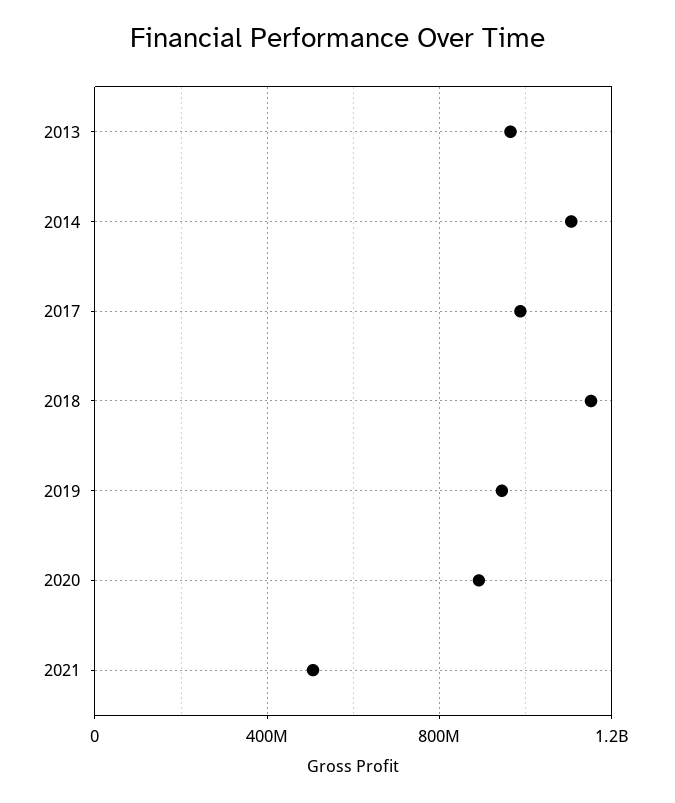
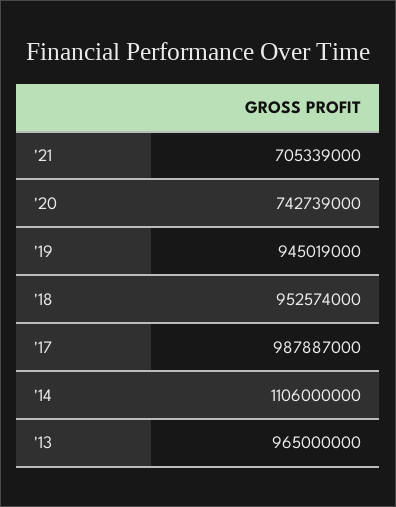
  {
    "2013": 965000000,
    "2014": 1106000000,
    "2017": 987887000,
-   "2018": 1150000000,
+   "2018": 952574000,
    "2019": 945019000,
-   "2020": 900000000,
+   "2020": 742739000,
-   "2021": 500000000
+   "2021": 705339000
  }

